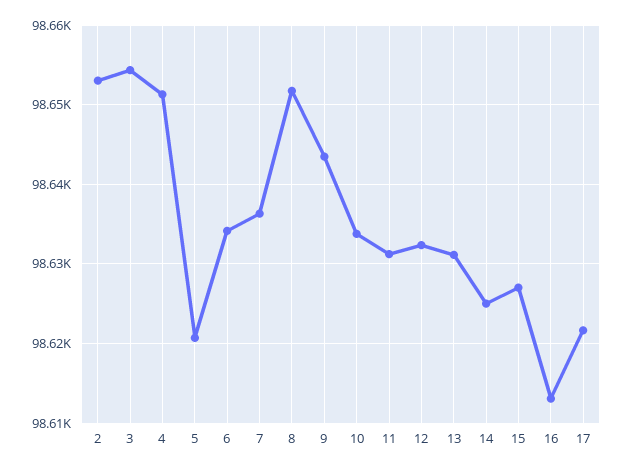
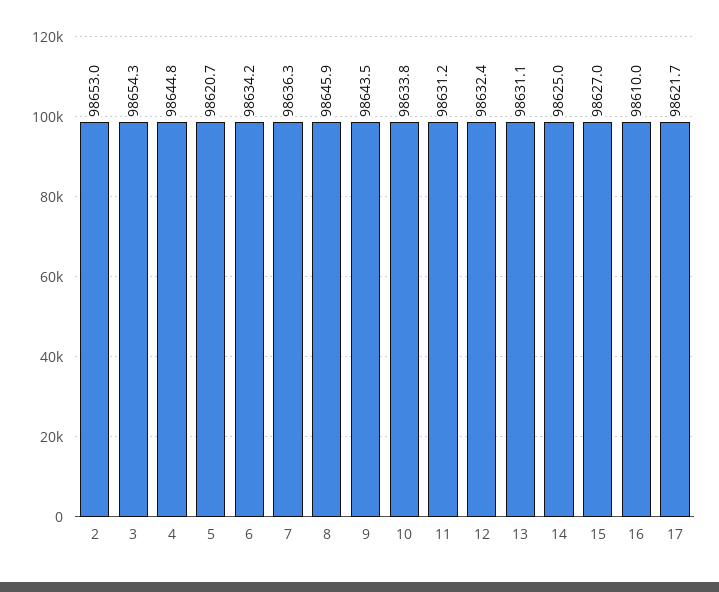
  {
    "2": 98653,
    "3": 98654.3,
-   "4": 98651,
+   "4": 98644.8,
    "5": 98620.7,
    "6": 98634.2,
    "7": 98636.3,
-   "8": 98652,
+   "8": 98645.9,
    "9": 98643.5,
    "10": 98633.8,
    "11": 98631.2,
    "12": 98632.4,
    "13": 98631.1,
    "14": 98625,
    "15": 98627,
-   "16": 98613,
+   "16": 98610,
    "17": 98621.7
  }

